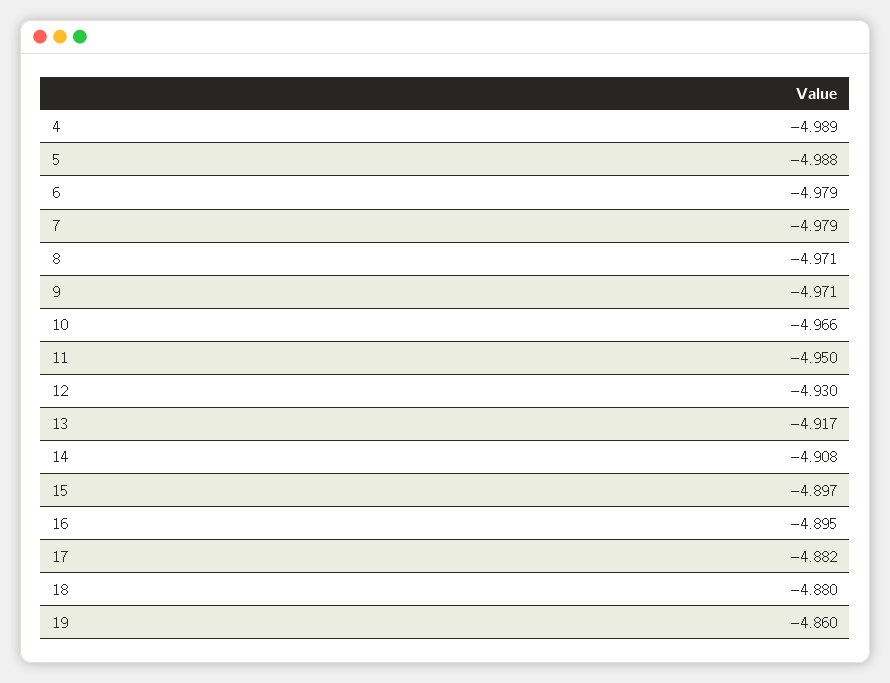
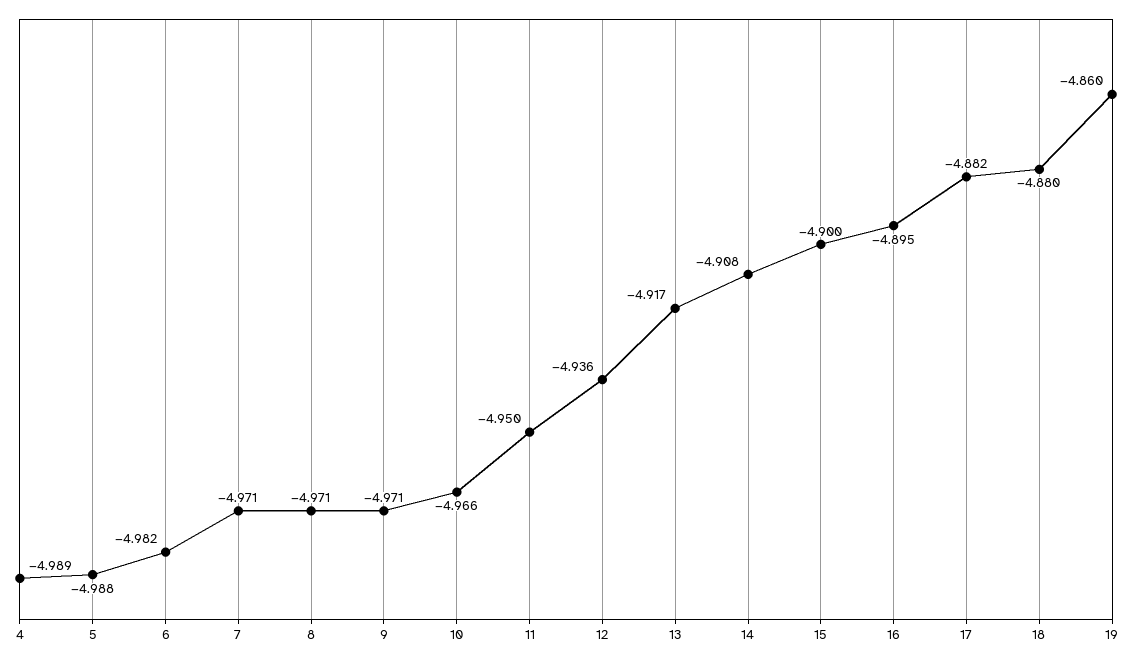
  {
    "4": -4.989,
    "5": -4.988,
-   "6": -4.979,
+   "6": -4.982,
-   "7": -4.979,
+   "7": -4.971,
    "8": -4.971,
    "9": -4.971,
    "10": -4.966,
    "11": -4.95,
-   "12": -4.93,
+   "12": -4.936,
    "13": -4.917,
    "14": -4.908,
-   "15": -4.897,
+   "15": -4.9,
    "16": -4.895,
    "17": -4.882,
    "18": -4.88,
    "19": -4.86
  }

